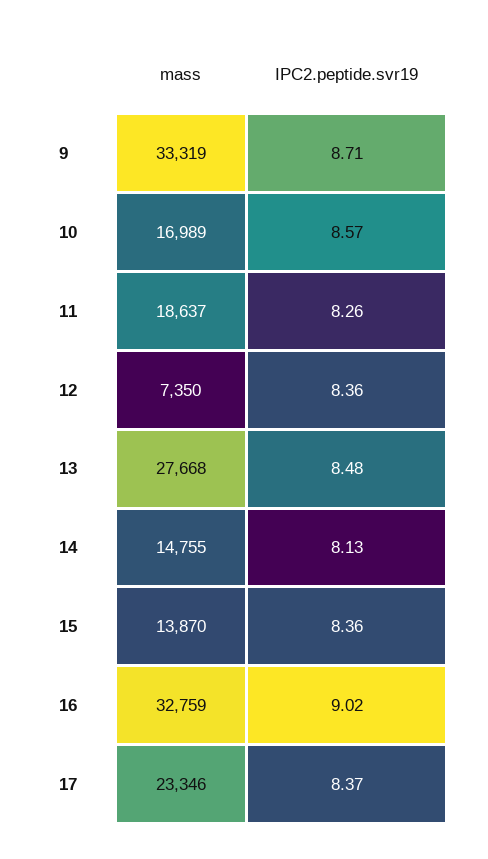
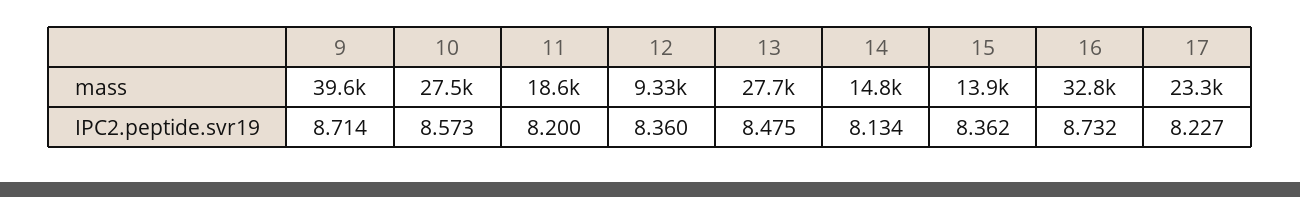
  {
    "mass": {
-     "9": 33319,
+     "9": 39600,
-     "10": 16989,
+     "10": 27500,
      "11": 18637,
-     "12": 7350,
+     "12": 9330,
      "13": 27668,
      "14": 14755,
      "15": 13870,
      "16": 32759,
      "17": 23346
    },
    "IPC2.peptide.svr19": {
      "9": 8.714,
      "10": 8.573,
-     "11": 8.26,
+     "11": 8.2,
      "12": 8.36,
      "13": 8.475,
      "14": 8.134,
      "15": 8.362,
-     "16": 9.02,
+     "16": 8.732,
-     "17": 8.37
+     "17": 8.227
    }
  }

